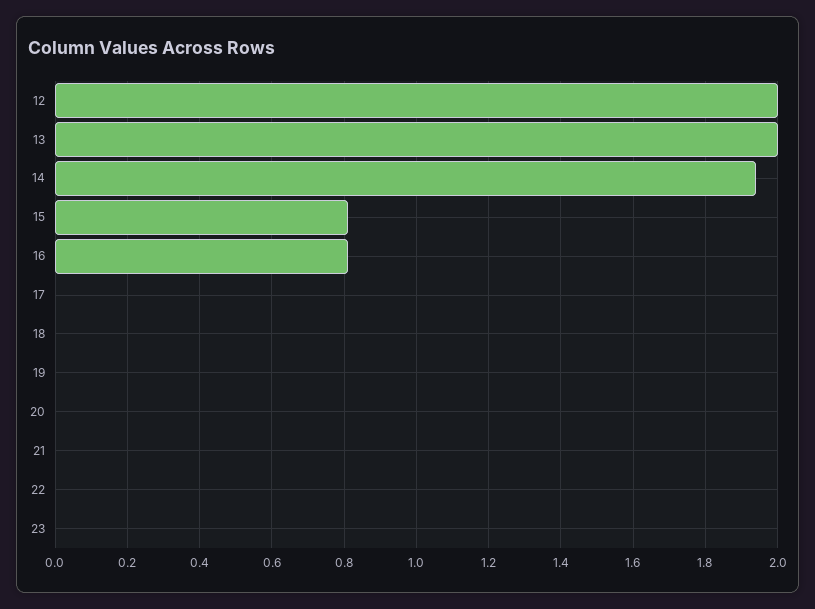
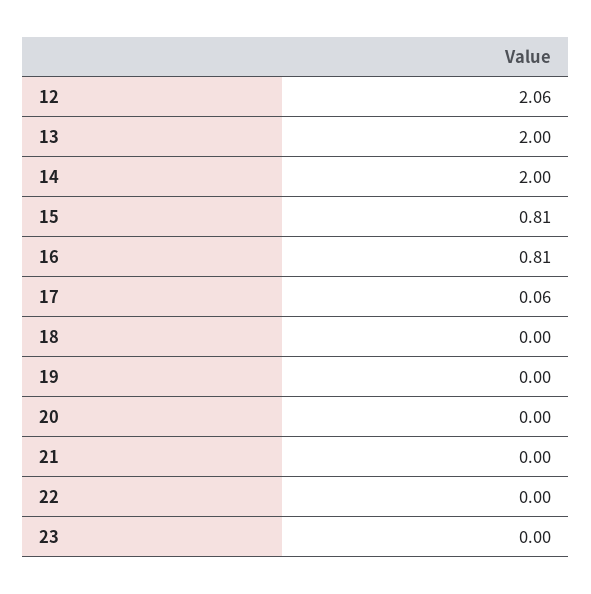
  {
-   "12": 2,
+   "12": 2.06,
    "13": 2,
-   "14": 1.94,
+   "14": 2,
    "15": 0.81,
    "16": 0.81,
-   "17": 0,
+   "17": 0.06,
    "18": 0,
    "19": 0,
    "20": 0,
    "21": 0,
    "22": 0,
    "23": 0
  }

